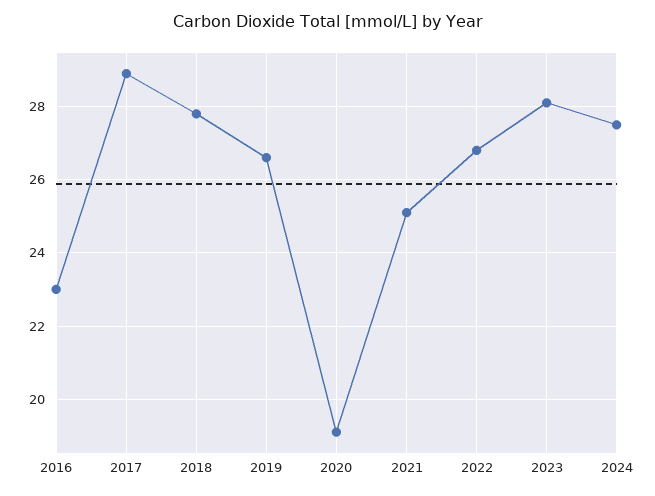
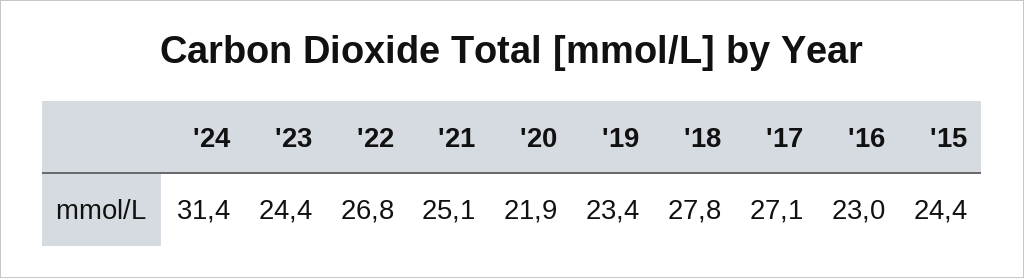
  {
    "2016": 23,
-   "2017": 29,
+   "2017": 27.1,
    "2018": 27.8,
-   "2019": 26.5,
+   "2019": 23.4,
-   "2020": 19,
+   "2020": 21.9,
    "2021": 25.1,
    "2022": 26.8,
-   "2023": 28,
+   "2023": 24.4,
-   "2024": 27.5
+   "2024": 31.4,
+   "'15": 24.4
  }

